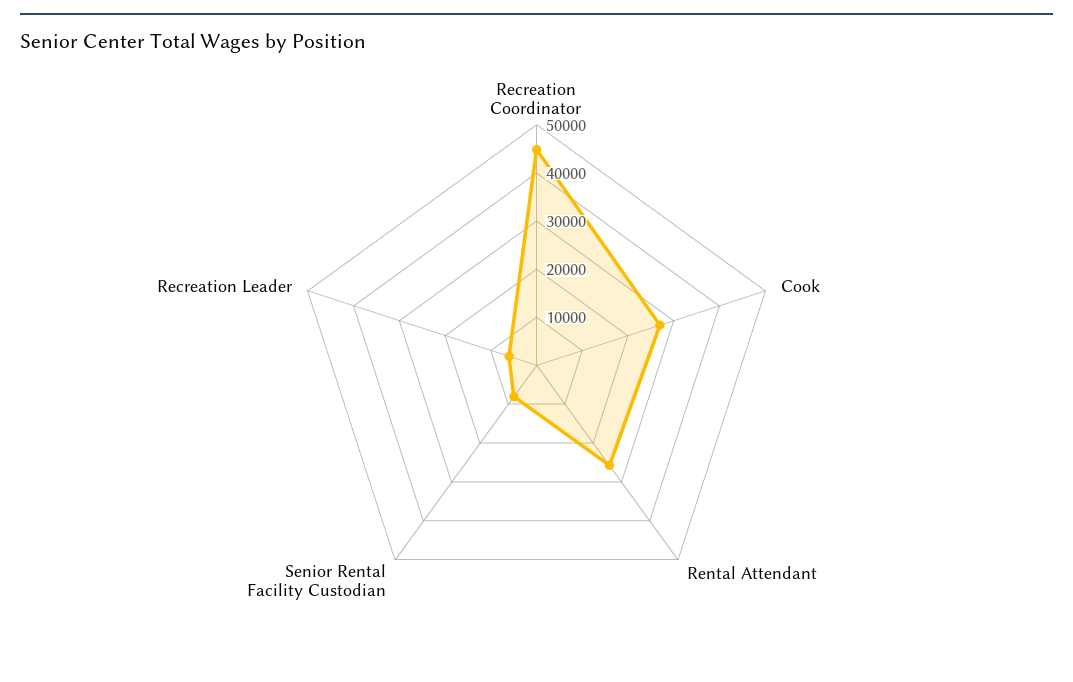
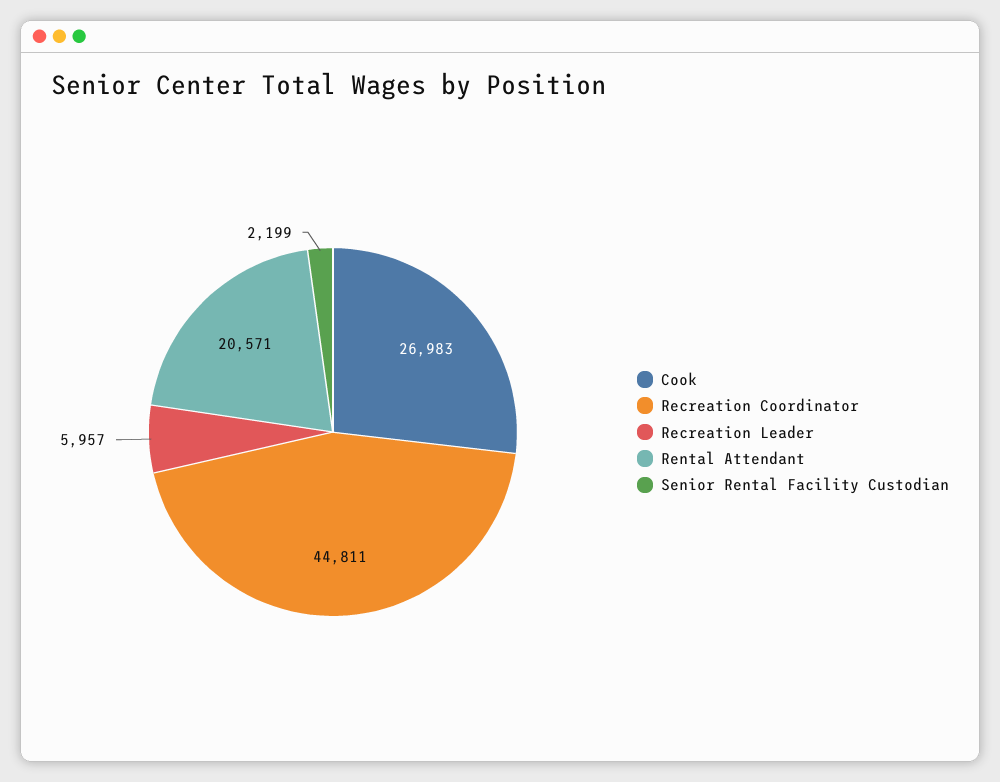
  {
    "Recreation Coordinator": 44811,
    "Cook": 26983,
-   "Rental Attendant": 26000,
+   "Rental Attendant": 20571,
-   "Senior Rental Facility Custodian": 8000,
+   "Senior Rental Facility Custodian": 2199,
    "Recreation Leader": 5957
  }

